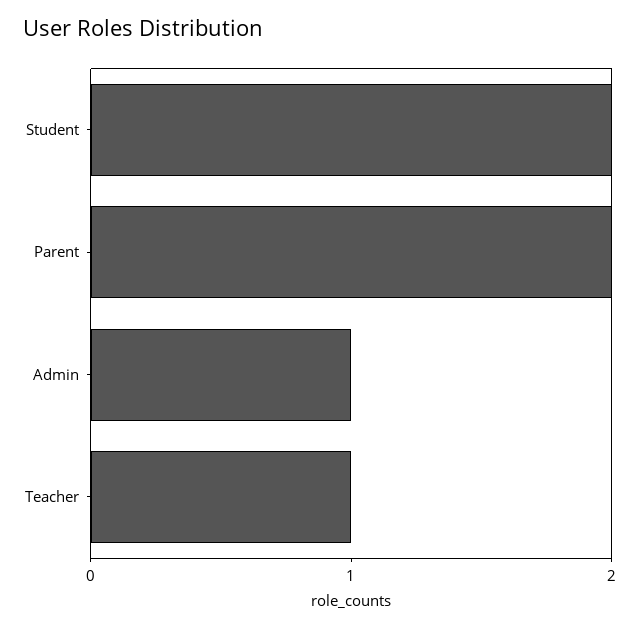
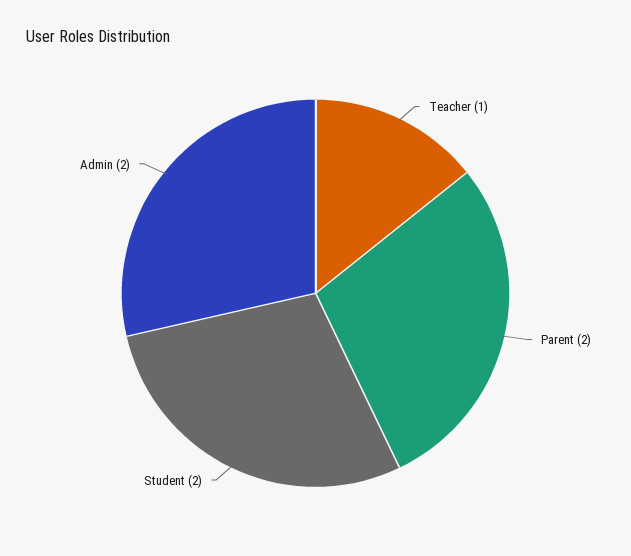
  {
    "Student": 2,
    "Parent": 2,
-   "Admin": 1,
+   "Admin": 2,
    "Teacher": 1
  }

